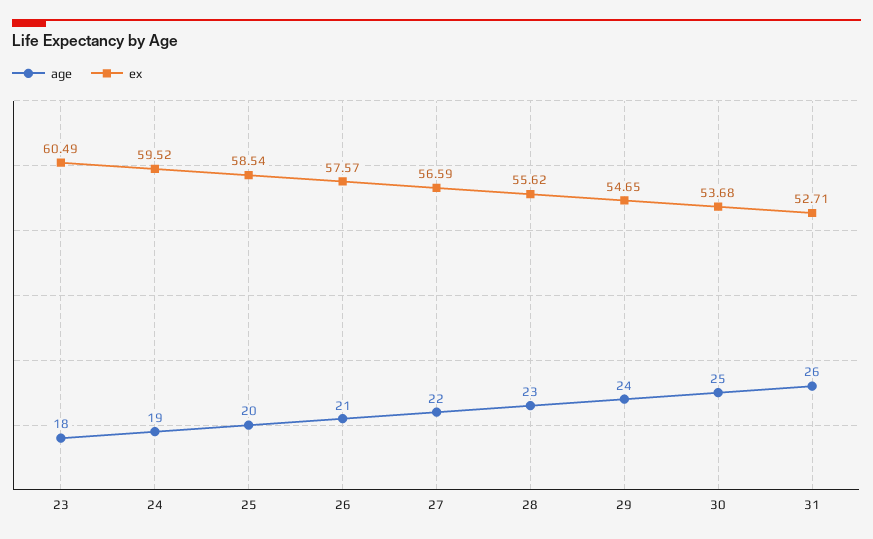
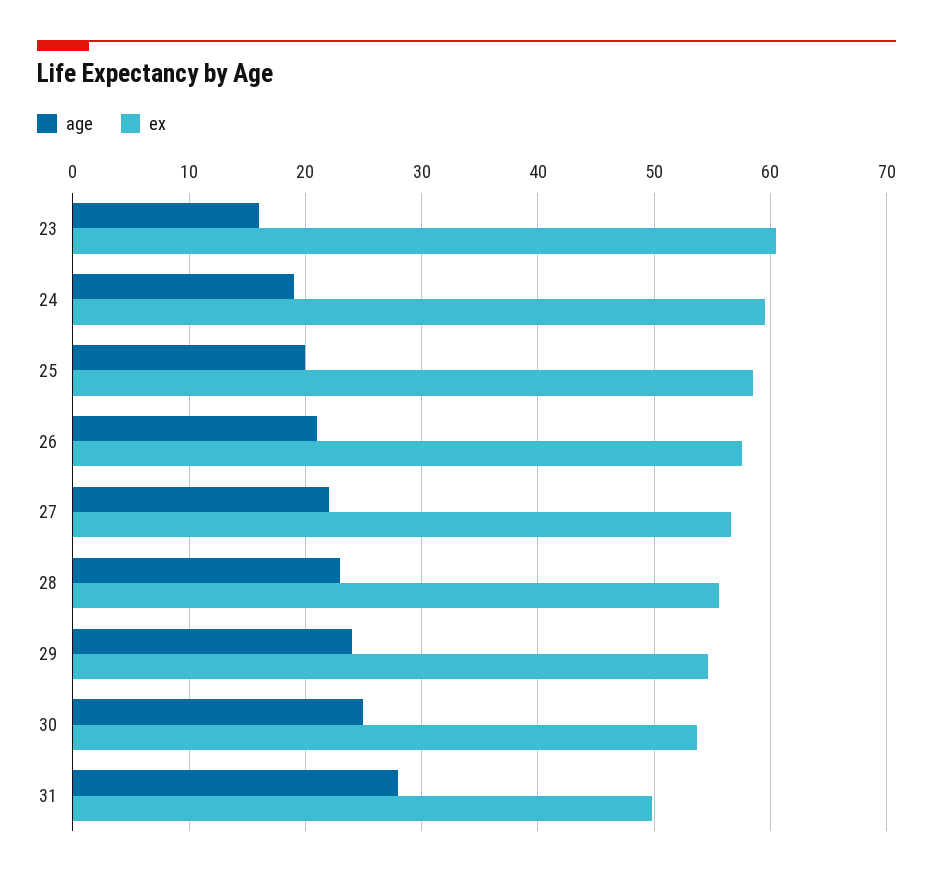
  {
    "age": {
-     "23": 18,
+     "23": 16,
      "24": 19,
      "25": 20,
      "26": 21,
      "27": 22,
      "28": 23,
      "29": 24,
      "30": 25,
-     "31": 26
+     "31": 28
    },
    "ex": {
      "23": 60.49,
      "24": 59.52,
      "25": 58.54,
      "26": 57.57,
      "27": 56.59,
      "28": 55.62,
      "29": 54.65,
      "30": 53.68,
-     "31": 52.71
+     "31": 50
    }
  }

